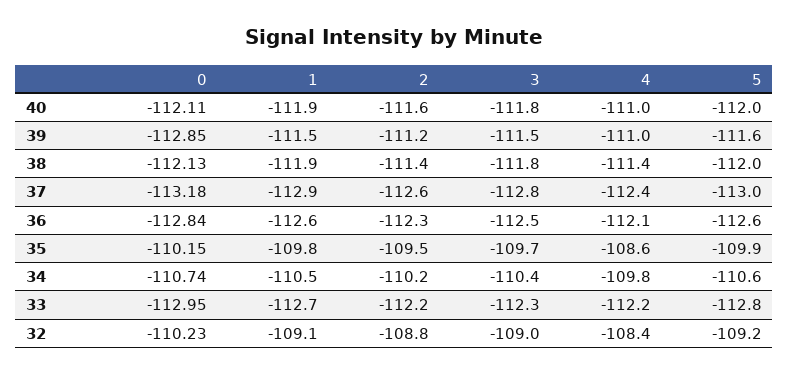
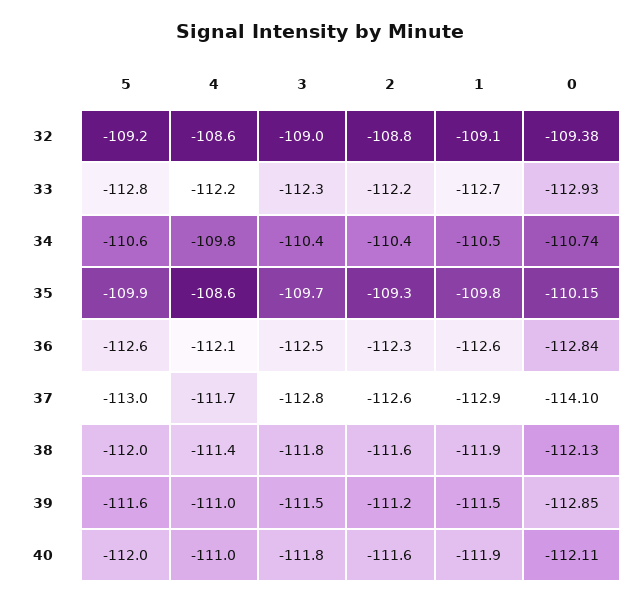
  {
    "0": {
      "40": -112.11,
      "39": -112.85,
      "38": -112.13,
-     "37": -113.18,
+     "37": -114.1,
      "36": -112.84,
      "35": -110.15,
      "34": -110.74,
-     "33": -112.95,
+     "33": -112.93,
-     "32": -110.23
+     "32": -109.38
    },
    "1": {
      "40": -111.9,
      "39": -111.5,
      "38": -111.9,
      "37": -112.9,
      "36": -112.6,
      "35": -109.8,
      "34": -110.5,
      "33": -112.7,
      "32": -109.1
    },
    "2": {
      "40": -111.6,
      "39": -111.2,
-     "38": -111.4,
+     "38": -111.6,
      "37": -112.6,
      "36": -112.3,
-     "35": -109.5,
+     "35": -109.3,
-     "34": -110.2,
+     "34": -110.4,
      "33": -112.2,
      "32": -108.8
    },
    "3": {
      "40": -111.8,
      "39": -111.5,
      "38": -111.8,
      "37": -112.8,
      "36": -112.5,
      "35": -109.7,
      "34": -110.4,
      "33": -112.3,
      "32": -109
    },
    "4": {
      "40": -111,
      "39": -111,
      "38": -111.4,
-     "37": -112.4,
+     "37": -111.7,
      "36": -112.1,
      "35": -108.6,
      "34": -109.8,
      "33": -112.2,
-     "32": -108.4
+     "32": -108.6
    },
    "5": {
      "40": -112,
      "39": -111.6,
      "38": -112,
      "37": -113,
      "36": -112.6,
      "35": -109.9,
      "34": -110.6,
      "33": -112.8,
      "32": -109.2
    }
  }

